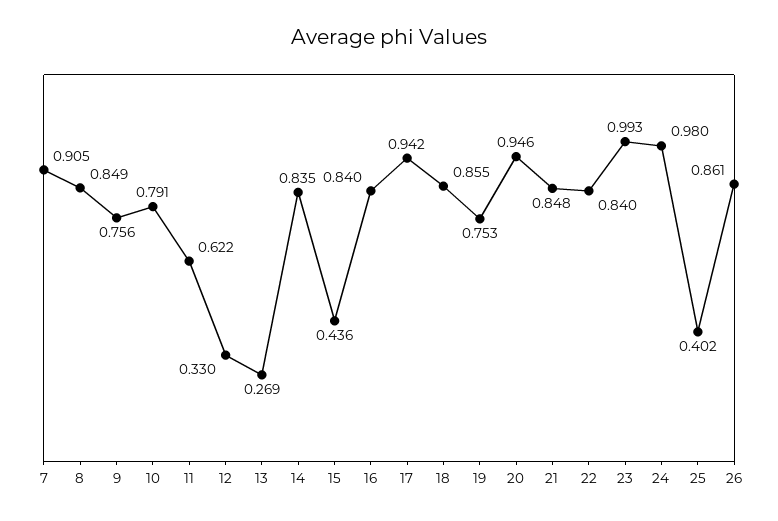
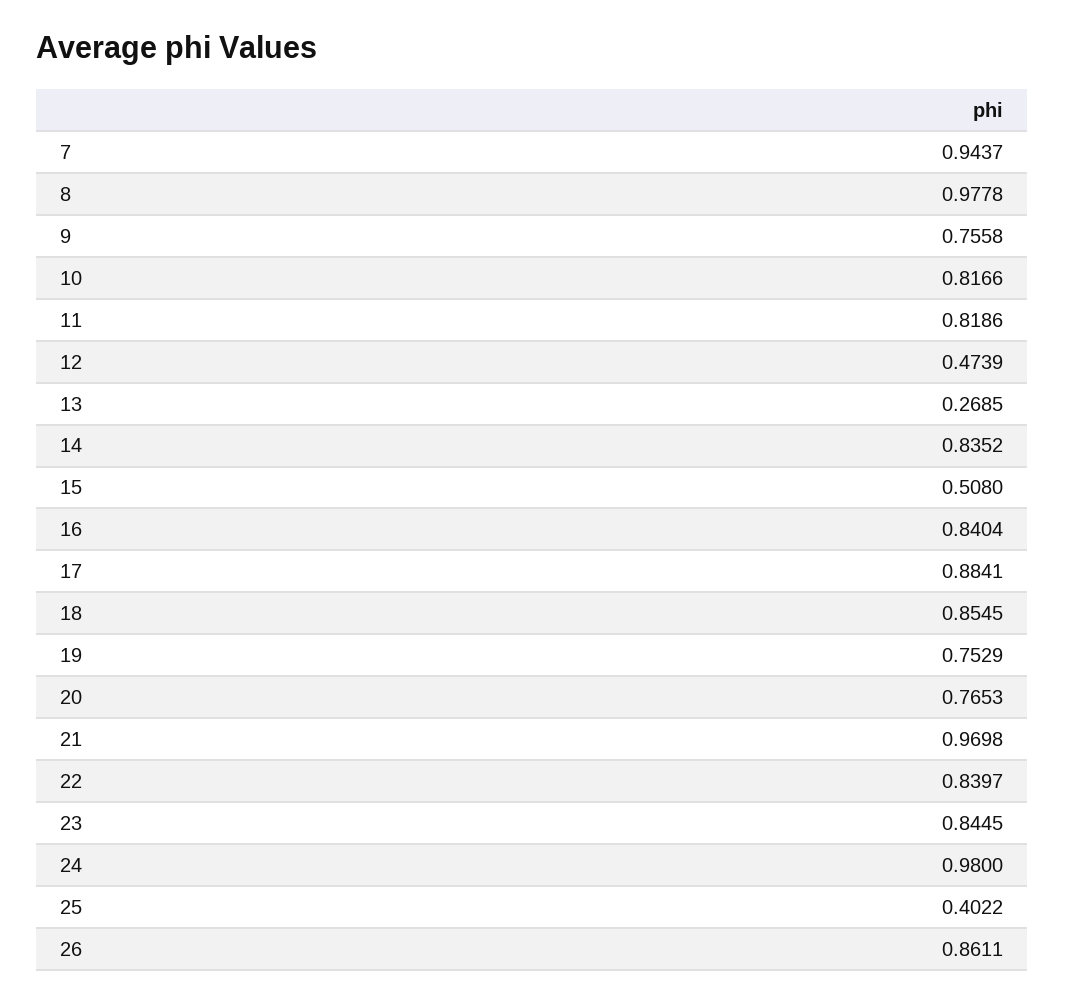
  {
-   "7": 0.905,
+   "7": 0.9437,
-   "8": 0.849,
+   "8": 0.9778,
    "9": 0.7558,
-   "10": 0.791,
+   "10": 0.8166,
-   "11": 0.622,
+   "11": 0.8186,
-   "12": 0.33,
+   "12": 0.4739,
    "13": 0.2685,
    "14": 0.8352,
-   "15": 0.436,
+   "15": 0.508,
    "16": 0.8404,
-   "17": 0.942,
+   "17": 0.8841,
    "18": 0.8545,
    "19": 0.7529,
-   "20": 0.946,
+   "20": 0.7653,
-   "21": 0.848,
+   "21": 0.9698,
    "22": 0.8397,
-   "23": 0.993,
+   "23": 0.8445,
    "24": 0.98,
    "25": 0.4022,
    "26": 0.8611
  }

